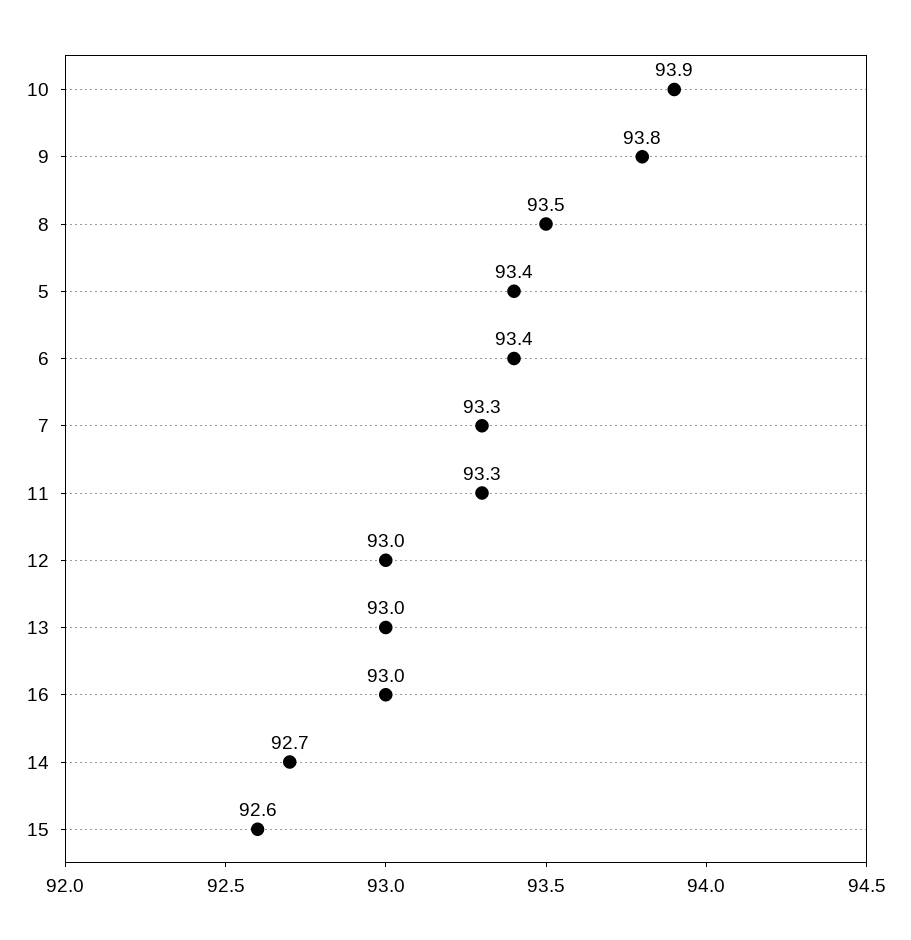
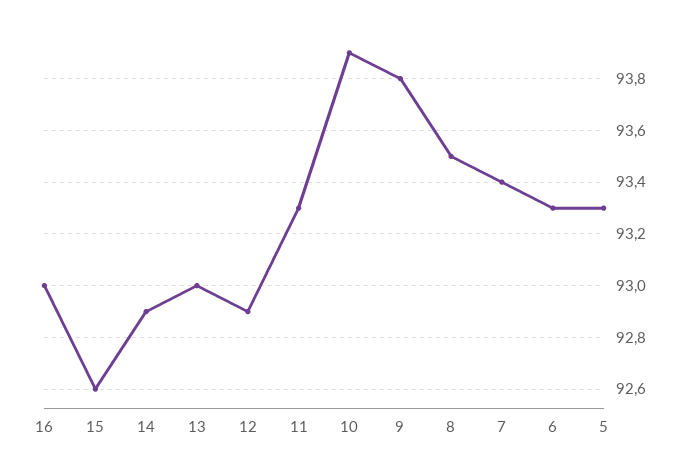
  {
    "10": 93.9,
    "9": 93.8,
    "8": 93.5,
-   "5": 93.4,
+   "5": 93.3,
-   "6": 93.4,
+   "6": 93.3,
-   "7": 93.3,
+   "7": 93.4,
    "11": 93.3,
-   "12": 93,
+   "12": 92.9,
    "13": 93,
    "16": 93,
-   "14": 92.7,
+   "14": 92.9,
    "15": 92.6
  }

